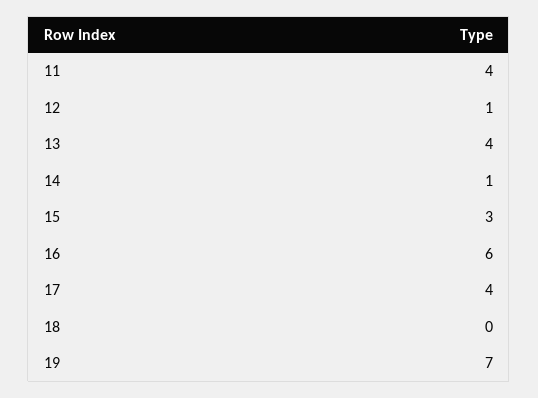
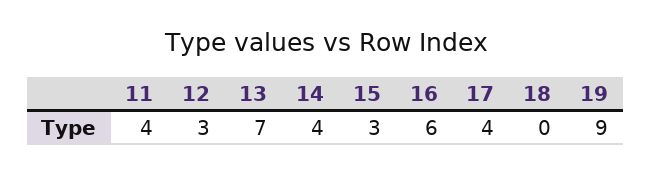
  {
    "11": 4,
-   "12": 1,
+   "12": 3,
-   "13": 4,
+   "13": 7,
-   "14": 1,
+   "14": 4,
    "15": 3,
    "16": 6,
    "17": 4,
    "18": 0,
-   "19": 7
+   "19": 9
  }

